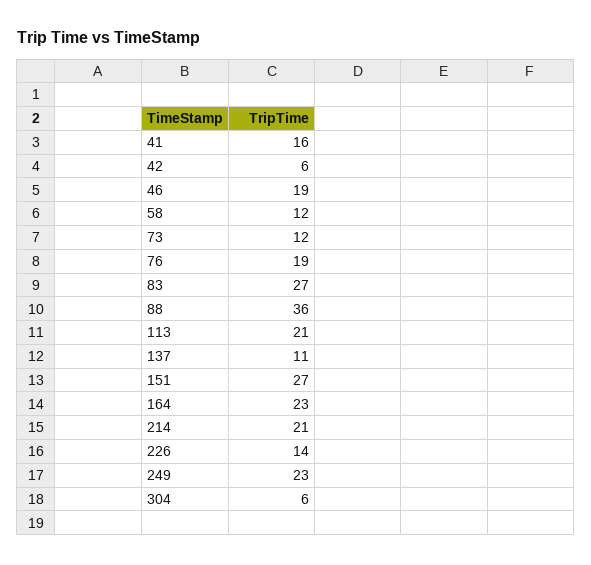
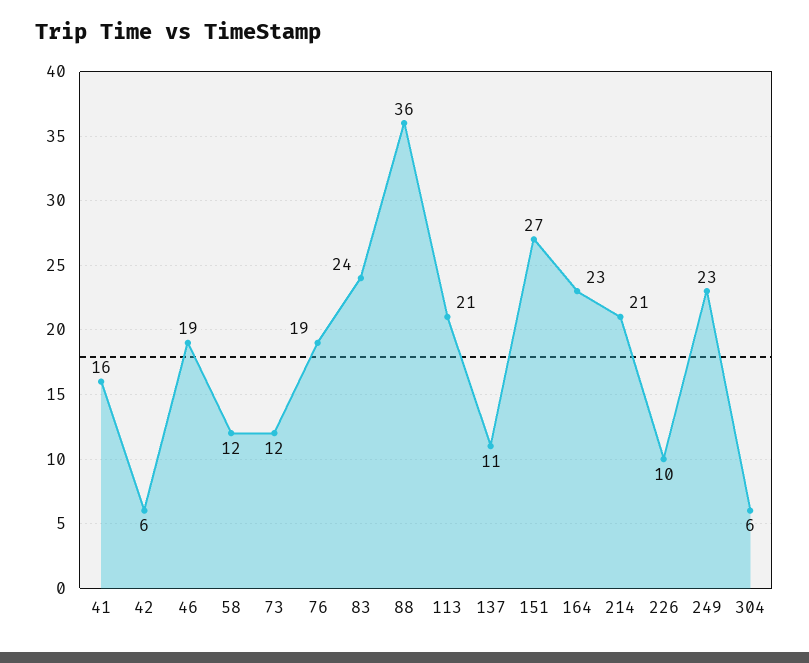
  {
    "41": 16,
    "42": 6,
    "46": 19,
    "58": 12,
    "73": 12,
    "76": 19,
-   "83": 27,
+   "83": 24,
    "88": 36,
    "113": 21,
    "137": 11,
    "151": 27,
    "164": 23,
    "214": 21,
-   "226": 14,
+   "226": 10,
    "249": 23,
    "304": 6
  }

